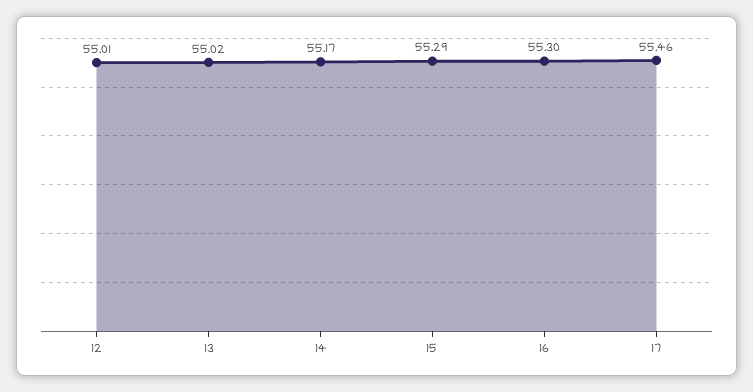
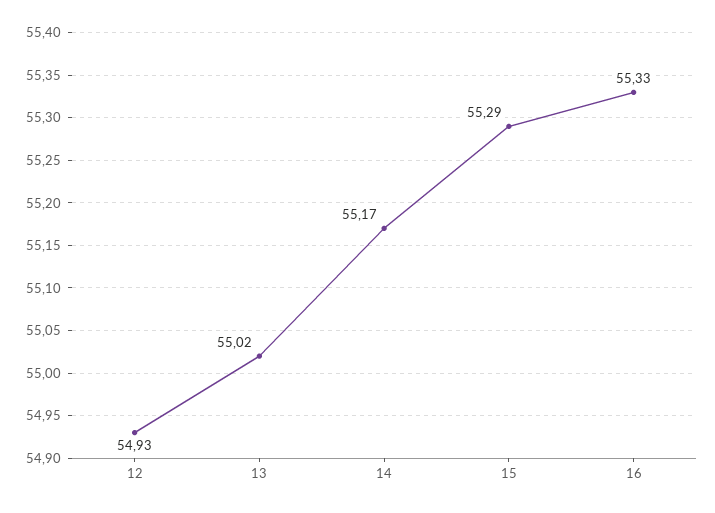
  {
-   "12": 55.01,
+   "12": 54.93,
    "13": 55.02,
    "14": 55.17,
    "15": 55.29,
-   "16": 55.3,
+   "16": 55.33
-   "17": 55.46
  }

